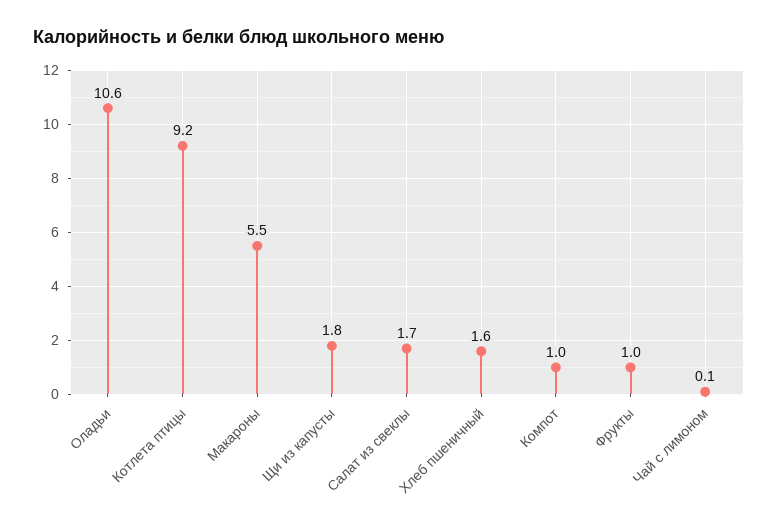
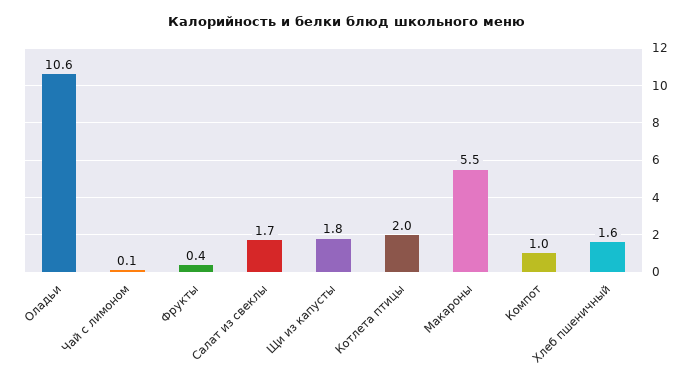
  {
    "Оладьи": 10.6,
-   "Котлета птицы": 9.2,
+   "Котлета птицы": 2,
    "Макароны": 5.5,
    "Щи из капусты": 1.8,
    "Салат из свеклы": 1.7,
    "Хлеб пшеничный": 1.6,
    "Компот": 1,
-   "Фрукты": 1,
+   "Фрукты": 0.4,
    "Чай с лимоном": 0.1
  }

